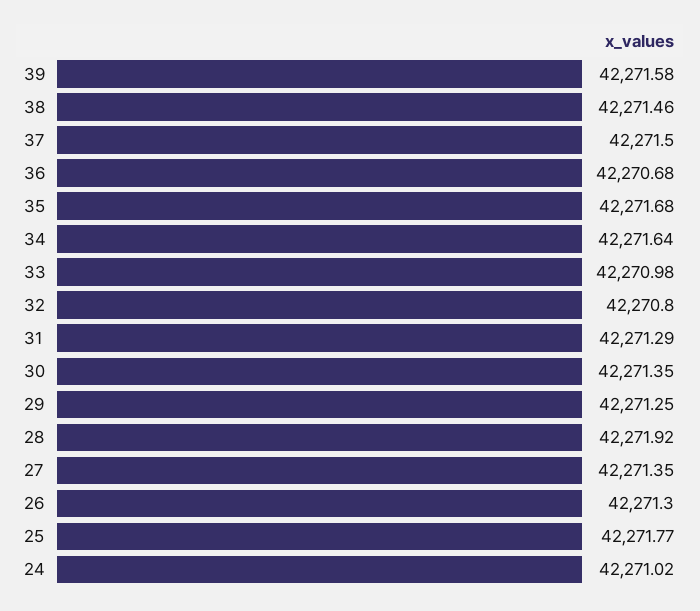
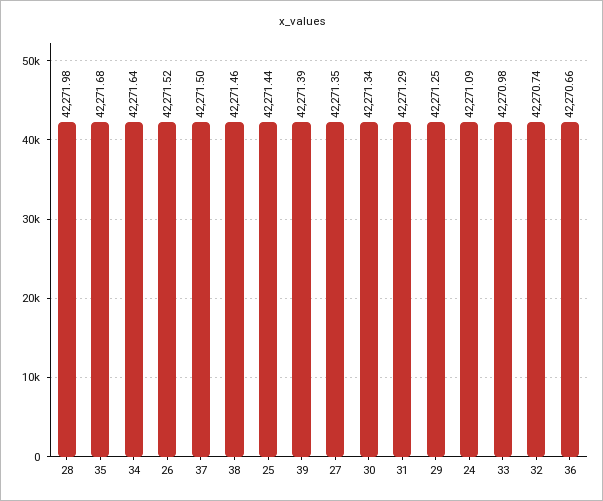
  {
-   "39": 42271.58,
+   "39": 42271.39,
    "38": 42271.46,
    "37": 42271.5,
-   "36": 42270.68,
+   "36": 42270.66,
    "35": 42271.68,
    "34": 42271.64,
    "33": 42270.98,
-   "32": 42270.8,
+   "32": 42270.74,
    "31": 42271.29,
-   "30": 42271.35,
+   "30": 42271.34,
    "29": 42271.25,
-   "28": 42271.92,
+   "28": 42271.98,
    "27": 42271.35,
-   "26": 42271.3,
+   "26": 42271.52,
-   "25": 42271.77,
+   "25": 42271.44,
-   "24": 42271.02
+   "24": 42271.09
  }

